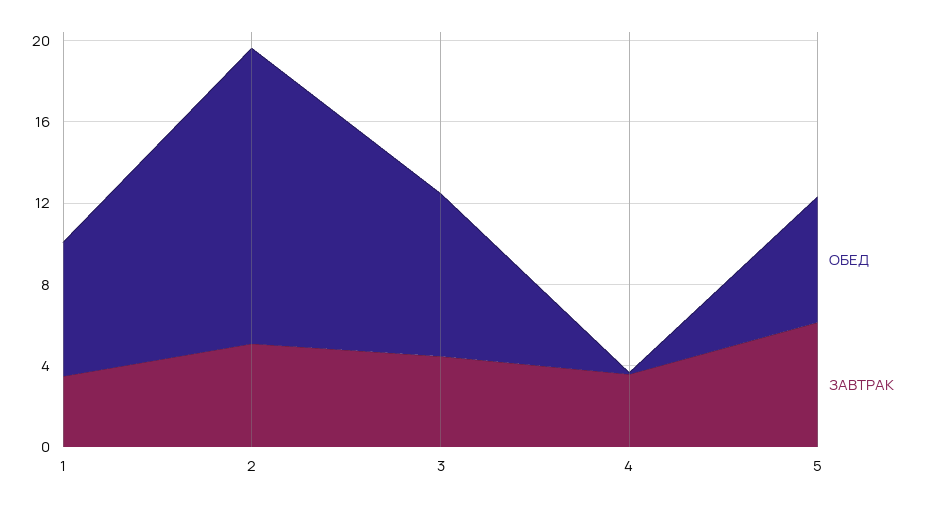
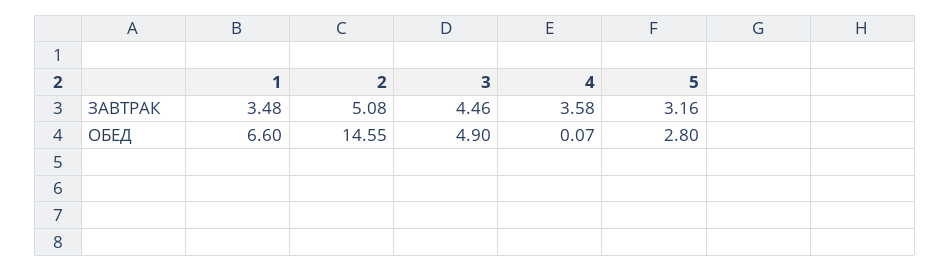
  {
    "ОБЕД": {
      "1": 6.6,
      "2": 14.55,
-     "3": 8,
+     "3": 4.9,
      "4": 0.07,
-     "5": 6
+     "5": 2.8
    },
    "ЗАВТРАК": {
      "1": 3.48,
      "2": 5.08,
      "3": 4.46,
      "4": 3.58,
-     "5": 6
+     "5": 3.16
    }
  }

